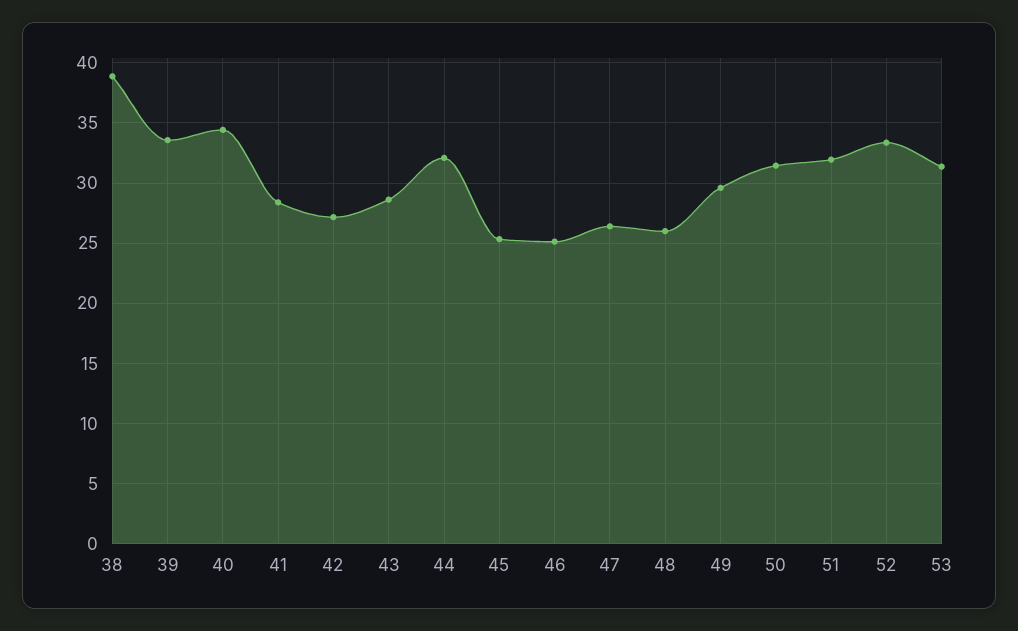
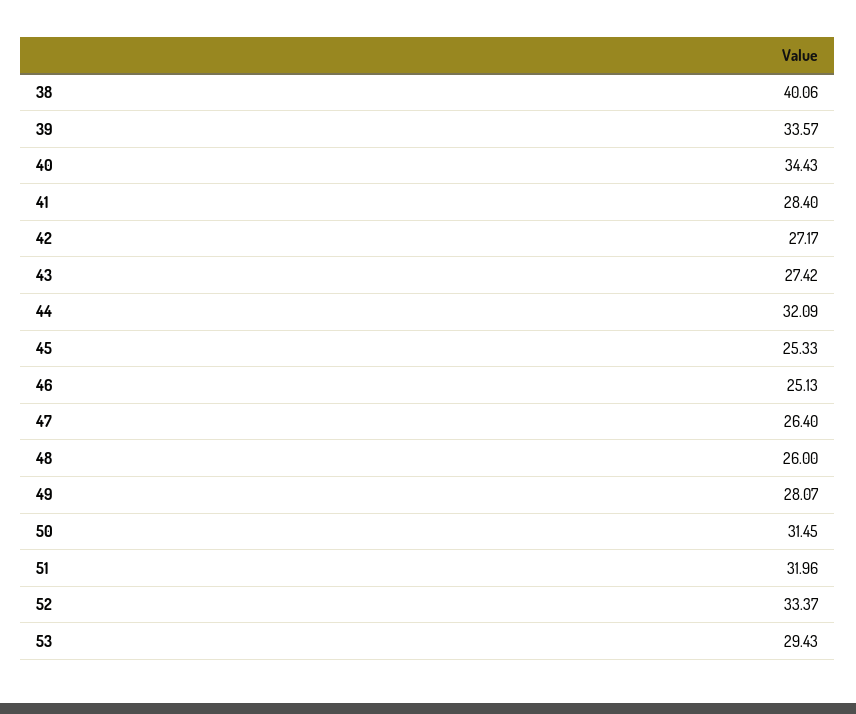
  {
-   "38": 39,
+   "38": 40.06,
    "39": 33.57,
    "40": 34.43,
    "41": 28.4,
    "42": 27.17,
-   "43": 28.5,
+   "43": 27.42,
    "44": 32.09,
    "45": 25.33,
    "46": 25.13,
    "47": 26.4,
    "48": 26,
-   "49": 29.5,
+   "49": 28.07,
    "50": 31.45,
    "51": 31.96,
    "52": 33.37,
-   "53": 31.5
+   "53": 29.43
  }

